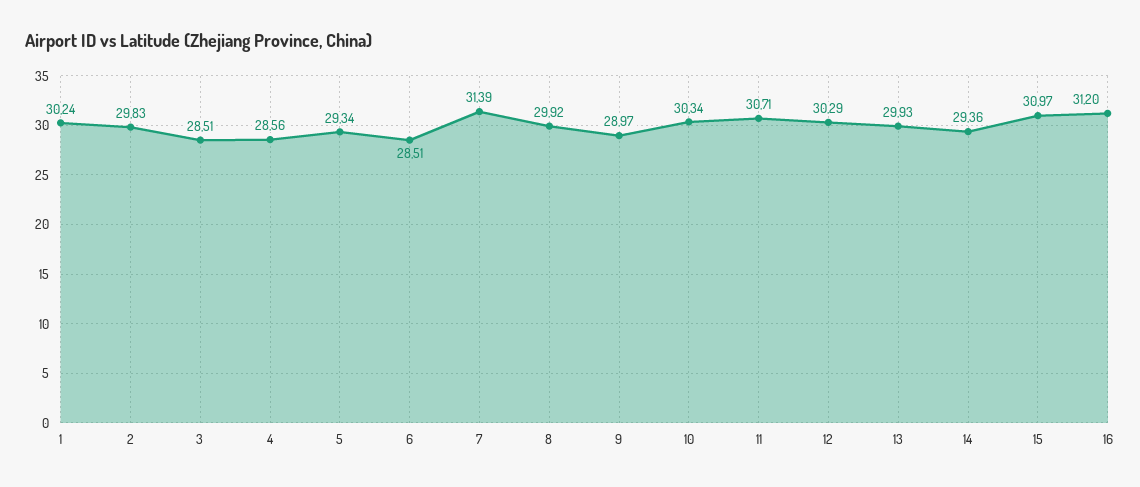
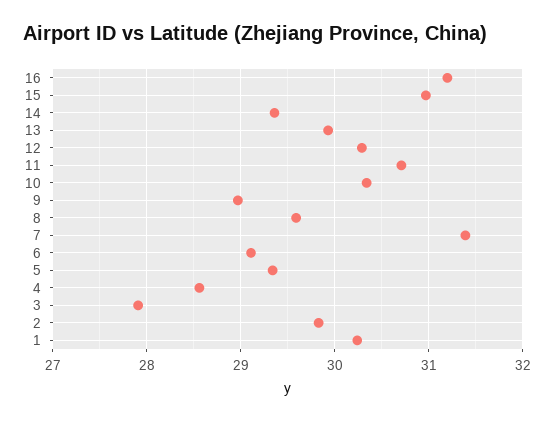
  {
    "1": 30.24,
    "2": 29.83,
-   "3": 28.51,
+   "3": 27.9,
    "4": 28.56,
    "5": 29.34,
-   "6": 28.51,
+   "6": 29.1,
    "7": 31.39,
-   "8": 29.92,
+   "8": 29.6,
    "9": 28.97,
    "10": 30.34,
    "11": 30.71,
    "12": 30.29,
    "13": 29.93,
    "14": 29.36,
    "15": 30.97,
    "16": 31.2
  }

